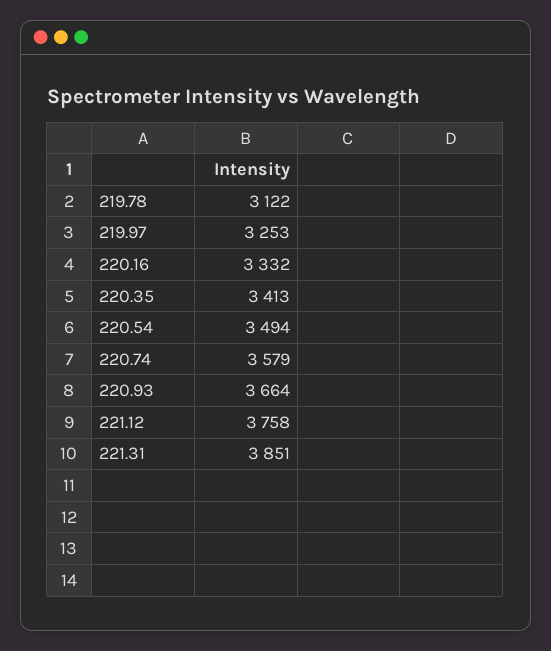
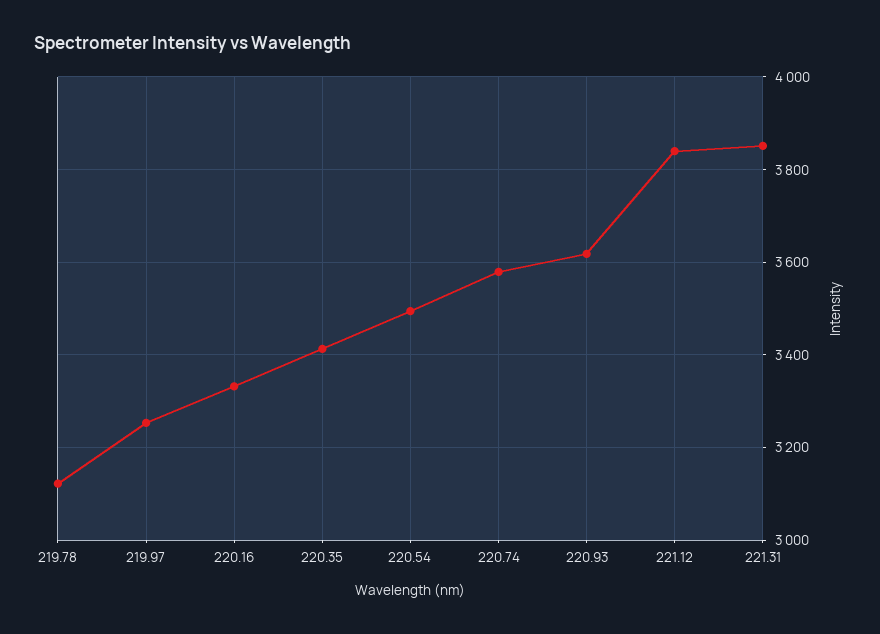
  {
    "219.78": 3122,
    "219.97": 3253,
    "220.16": 3332,
    "220.35": 3413,
    "220.54": 3494,
    "220.74": 3579,
-   "220.93": 3664,
+   "220.93": 3620,
-   "221.12": 3758,
+   "221.12": 3840,
    "221.31": 3851
  }

